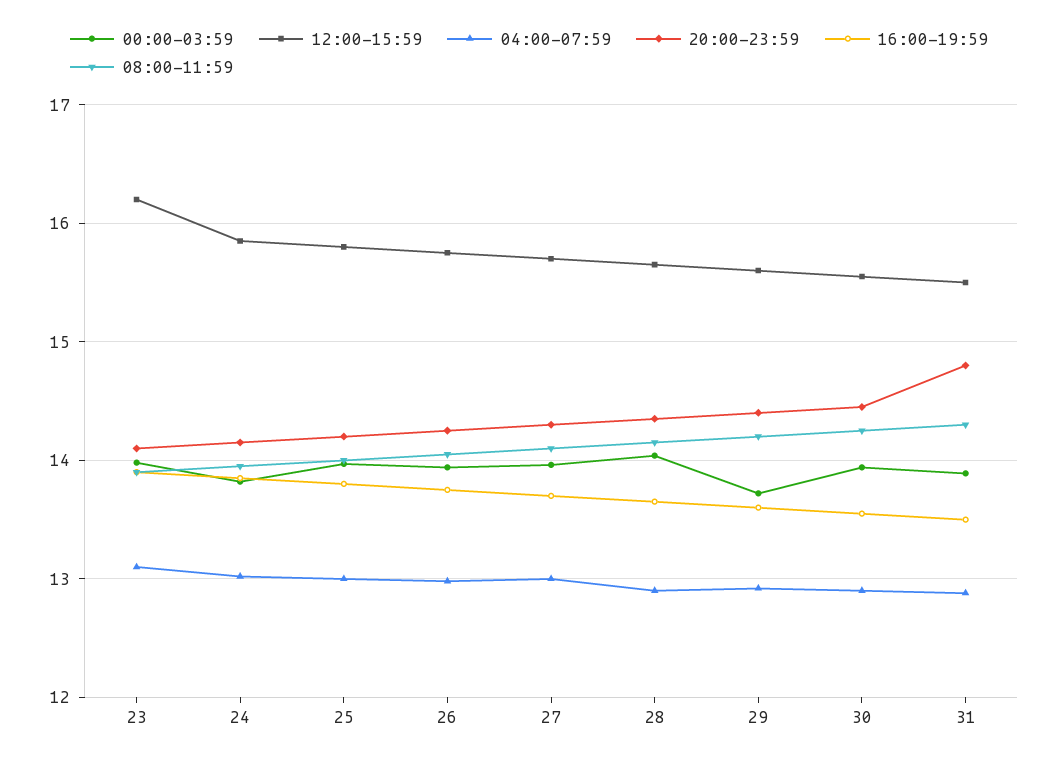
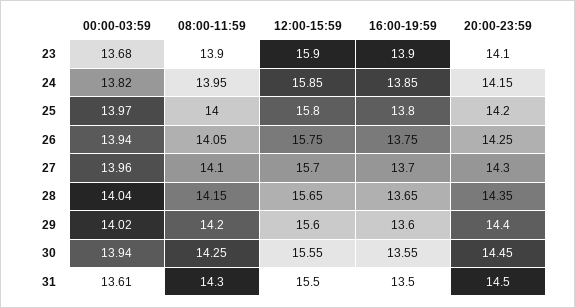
  {
    "00:00-03:59": {
-     "23": 14,
+     "23": 13.68,
      "24": 13.82,
      "25": 13.97,
      "26": 13.94,
      "27": 13.96,
      "28": 14.04,
-     "29": 13.7,
+     "29": 14.02,
      "30": 13.94,
-     "31": 13.9
+     "31": 13.61
    },
    "12:00-15:59": {
-     "23": 16.2,
+     "23": 15.9,
      "24": 15.85,
      "25": 15.8,
      "26": 15.75,
      "27": 15.7,
      "28": 15.65,
      "29": 15.6,
      "30": 15.55,
      "31": 15.5
    },
-   "04:00-07:59": {
-     "23": 13.1,
-     "24": 13,
-     "25": 13,
-     "26": 13,
-     "27": 13,
-     "28": 12.9,
-     "29": 12.9,
-     "30": 12.9,
-     "31": 12.9
-   },
    "20:00-23:59": {
      "23": 14.1,
      "24": 14.15,
      "25": 14.2,
      "26": 14.25,
      "27": 14.3,
      "28": 14.35,
      "29": 14.4,
      "30": 14.45,
-     "31": 14.8
+     "31": 14.5
    },
    "16:00-19:59": {
      "23": 13.9,
      "24": 13.85,
      "25": 13.8,
      "26": 13.75,
      "27": 13.7,
      "28": 13.65,
      "29": 13.6,
      "30": 13.55,
      "31": 13.5
    },
    "08:00-11:59": {
      "23": 13.9,
      "24": 13.95,
      "25": 14,
      "26": 14.05,
      "27": 14.1,
      "28": 14.15,
      "29": 14.2,
      "30": 14.25,
      "31": 14.3
    }
  }

